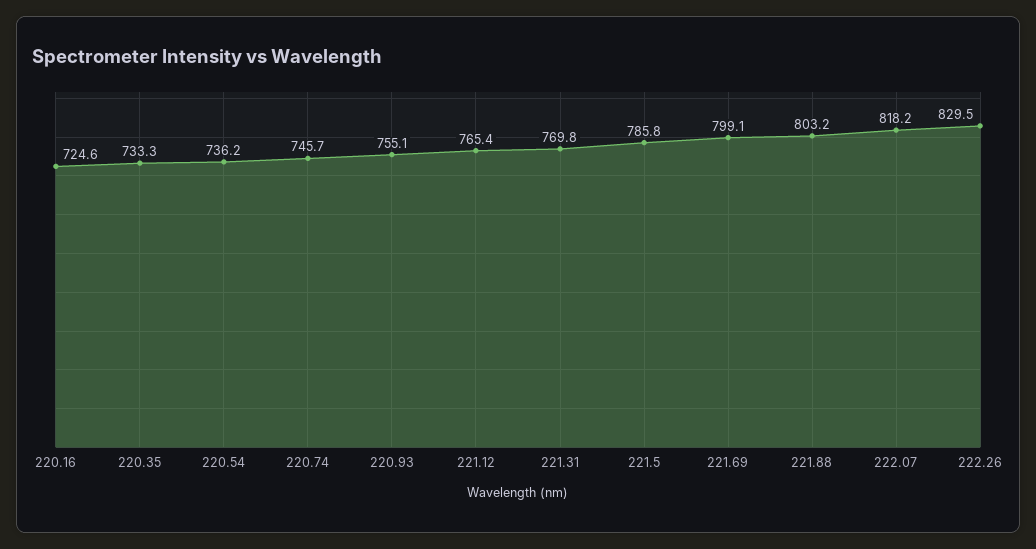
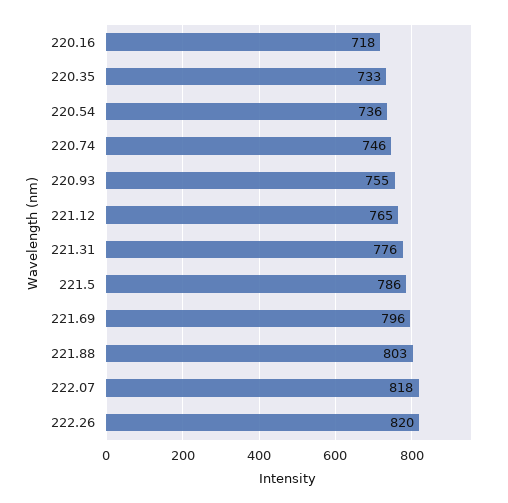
  {
-   "220.16": 724.6,
+   "220.16": 718,
    "220.35": 733.3,
    "220.54": 736.2,
    "220.74": 745.7,
    "220.93": 755.1,
    "221.12": 765.4,
-   "221.31": 769.8,
+   "221.31": 776,
    "221.5": 785.8,
-   "221.69": 799.1,
+   "221.69": 796,
    "221.88": 803.2,
    "222.07": 818.2,
-   "222.26": 829.5
+   "222.26": 820
  }

